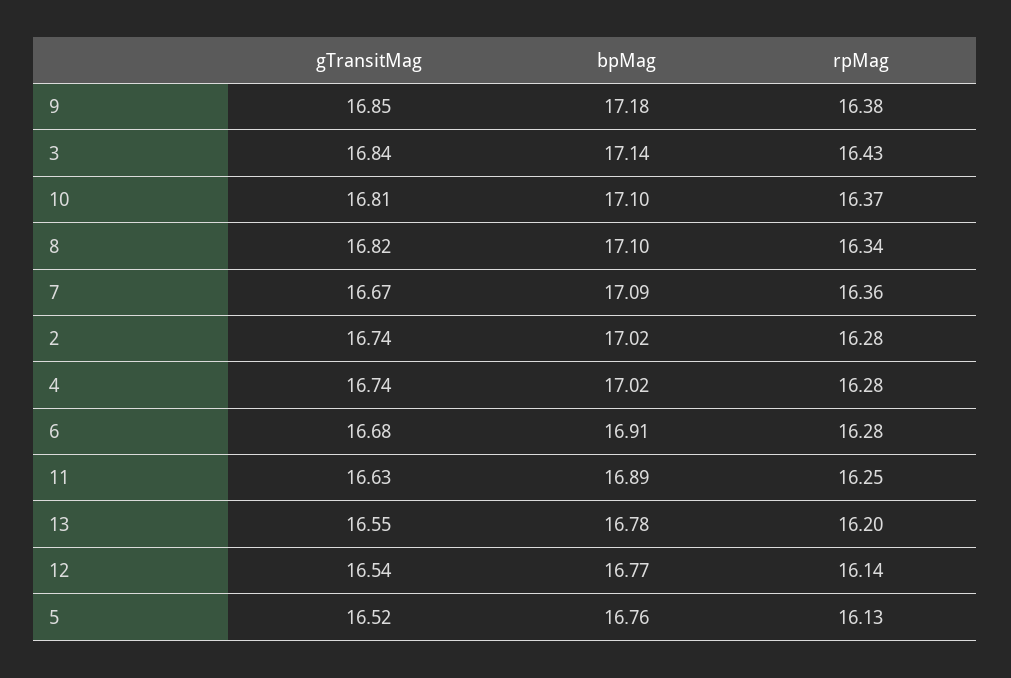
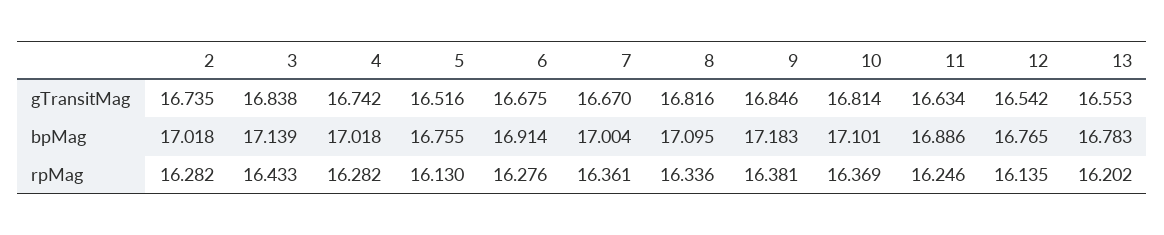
  {
    "gTransitMag": {
      "9": 16.846,
      "3": 16.838,
      "10": 16.814,
      "8": 16.816,
      "7": 16.67,
      "2": 16.735,
      "4": 16.742,
      "6": 16.675,
      "11": 16.634,
      "13": 16.553,
      "12": 16.542,
      "5": 16.516
    },
    "bpMag": {
      "9": 17.183,
      "3": 17.139,
      "10": 17.101,
      "8": 17.095,
-     "7": 17.09,
+     "7": 17.004,
      "2": 17.018,
      "4": 17.018,
      "6": 16.914,
      "11": 16.886,
      "13": 16.783,
      "12": 16.765,
      "5": 16.755
    },
    "rpMag": {
      "9": 16.381,
      "3": 16.433,
      "10": 16.369,
      "8": 16.336,
      "7": 16.361,
      "2": 16.282,
      "4": 16.282,
      "6": 16.276,
      "11": 16.246,
      "13": 16.202,
      "12": 16.135,
      "5": 16.13
    }
  }

